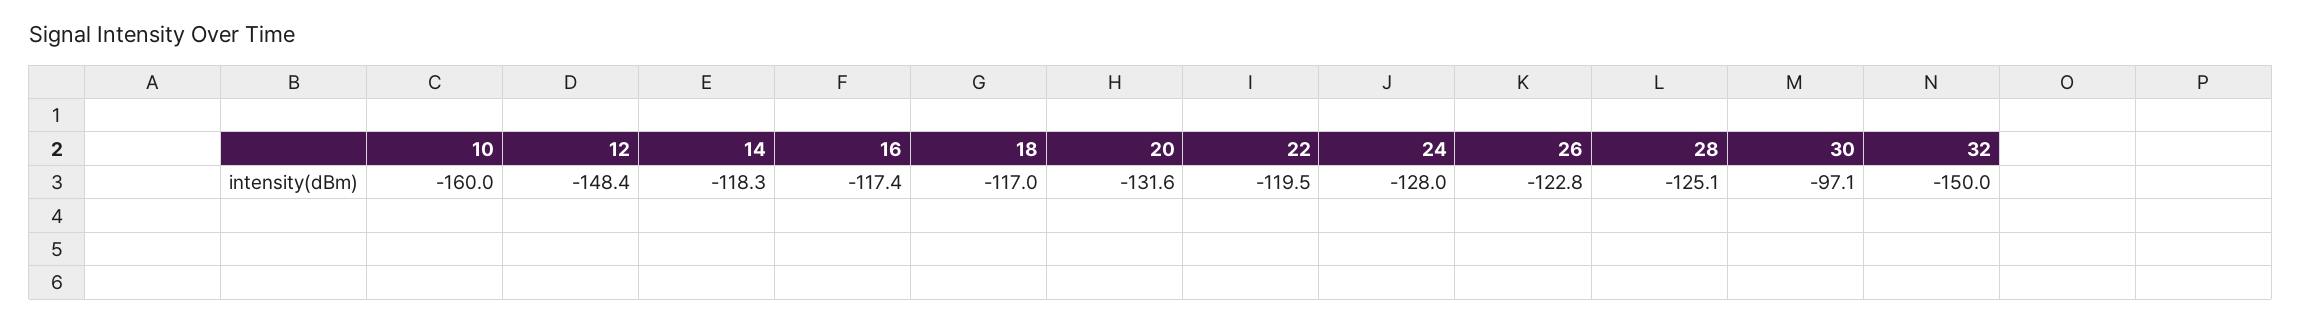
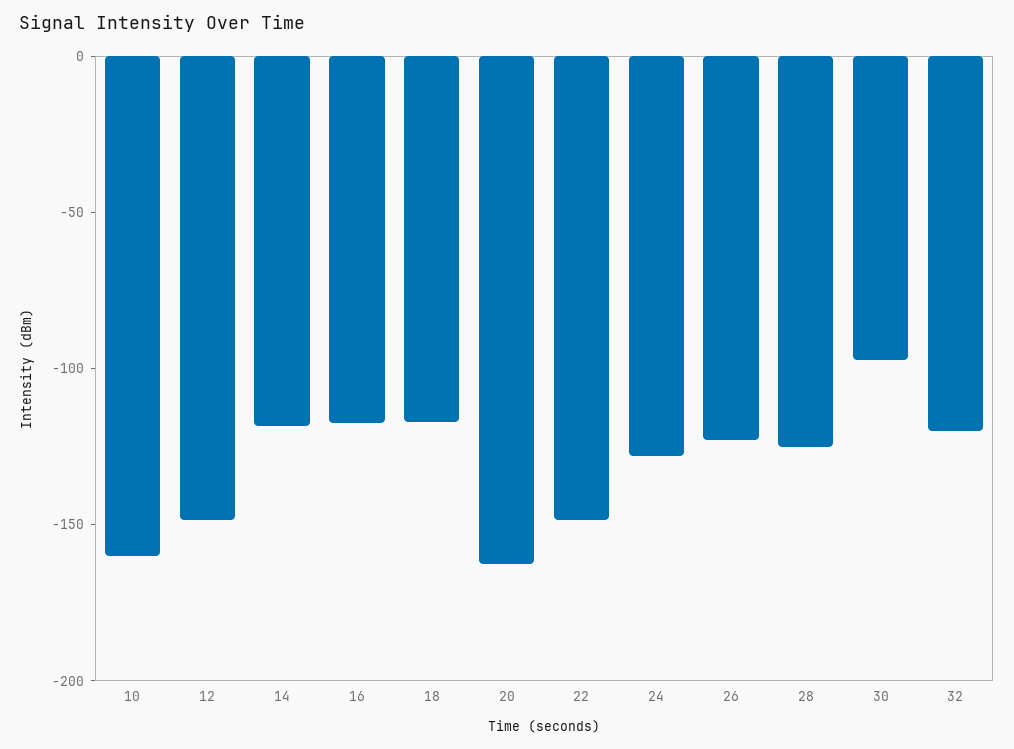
  {
    "10": -160,
    "12": -148.4,
    "14": -118.3,
    "16": -117.4,
    "18": -117,
-   "20": -131.6,
+   "20": -160,
-   "22": -119.5,
+   "22": -150,
    "24": -128,
    "26": -122.8,
    "28": -125.1,
    "30": -97.1,
-   "32": -150
+   "32": -120
  }

